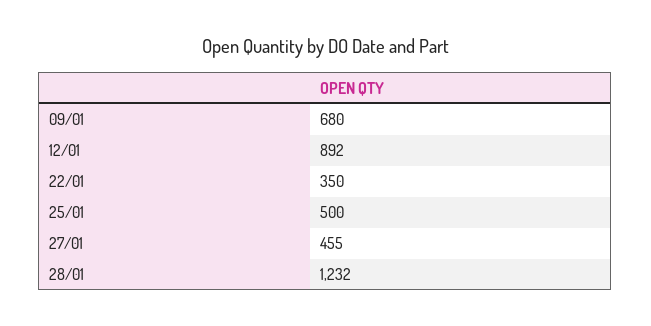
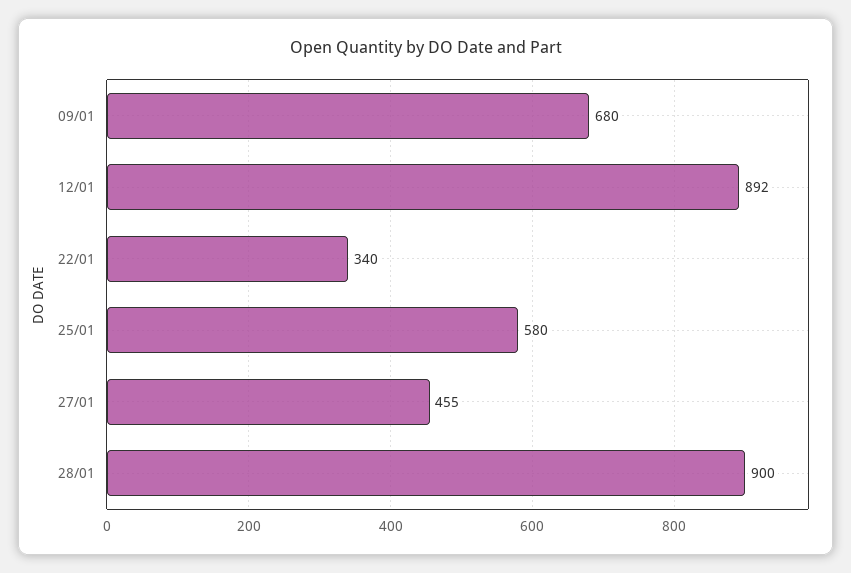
  {
    "09/01": 680,
    "12/01": 892,
-   "22/01": 350,
+   "22/01": 340,
-   "25/01": 500,
+   "25/01": 580,
    "27/01": 455,
-   "28/01": 1232
+   "28/01": 900
  }

